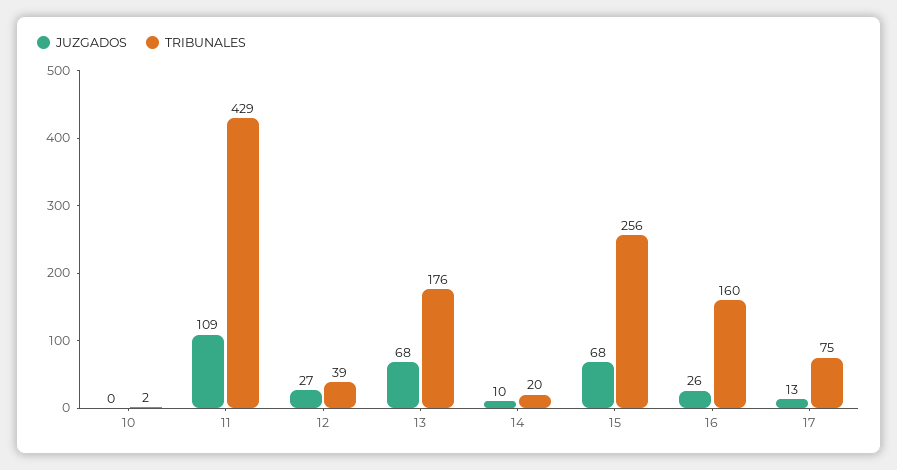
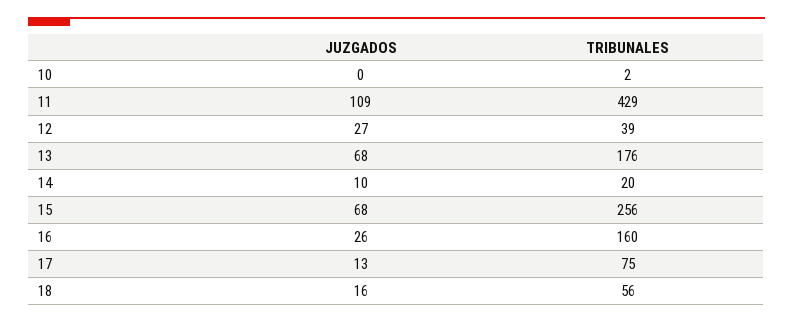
  {
    "JUZGADOS": {
      "10": 0,
      "11": 109,
      "12": 27,
      "13": 68,
      "14": 10,
      "15": 68,
      "16": 26,
-     "17": 13
+     "17": 13,
+     "18": 16
    },
    "TRIBUNALES": {
      "10": 2,
      "11": 429,
      "12": 39,
      "13": 176,
      "14": 20,
      "15": 256,
      "16": 160,
-     "17": 75
+     "17": 75,
+     "18": 56
    }
  }

